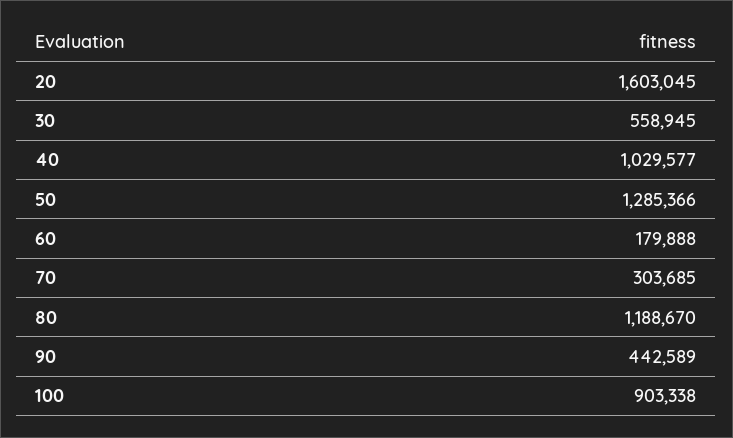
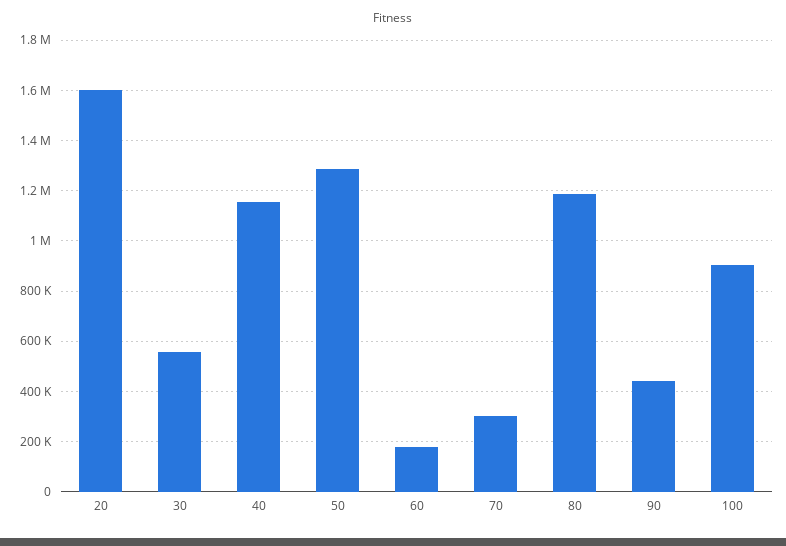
  {
    "20": 1603045,
    "30": 558945,
-   "40": 1029577,
+   "40": 1150000,
    "50": 1285366,
    "60": 179888,
    "70": 303685,
    "80": 1188670,
    "90": 442589,
    "100": 903338
  }

